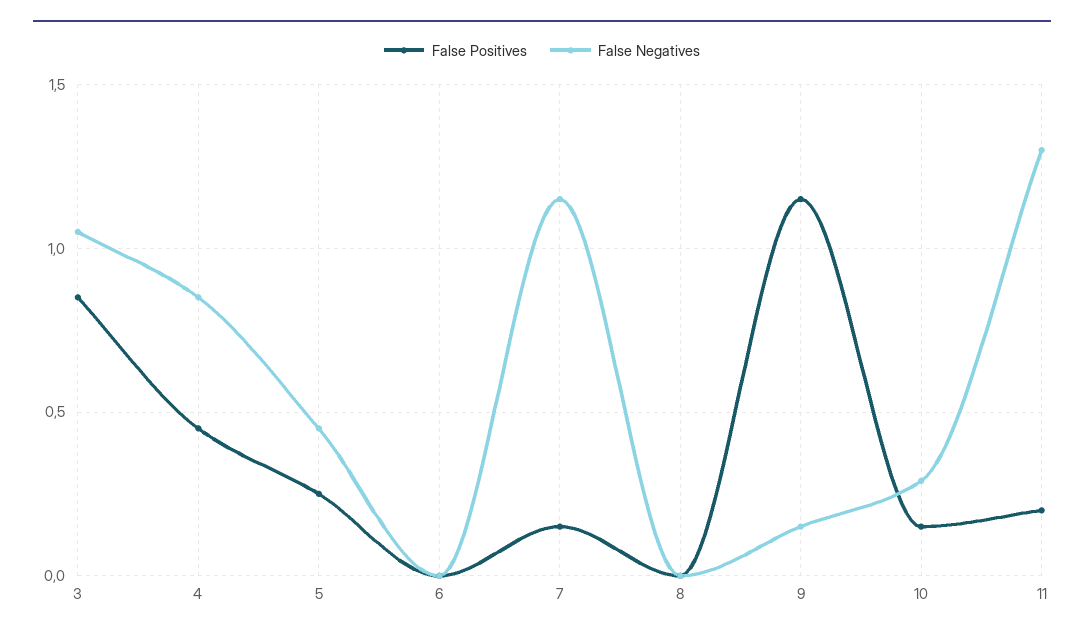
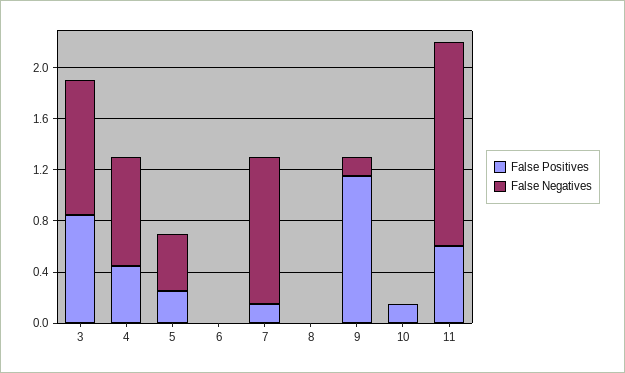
  {
    "False Positives": {
      "3": 0.85,
      "4": 0.45,
      "5": 0.25,
      "6": 0,
      "7": 0.15,
      "8": 0,
      "9": 1.15,
      "10": 0.15,
-     "11": 0.2
+     "11": 0.6
    },
    "False Negatives": {
      "3": 1.05,
      "4": 0.85,
      "5": 0.45,
      "6": 0,
      "7": 1.15,
      "8": 0,
      "9": 0.15,
-     "10": 0.3,
+     "10": 0,
-     "11": 1.3
+     "11": 1.6
    }
  }

